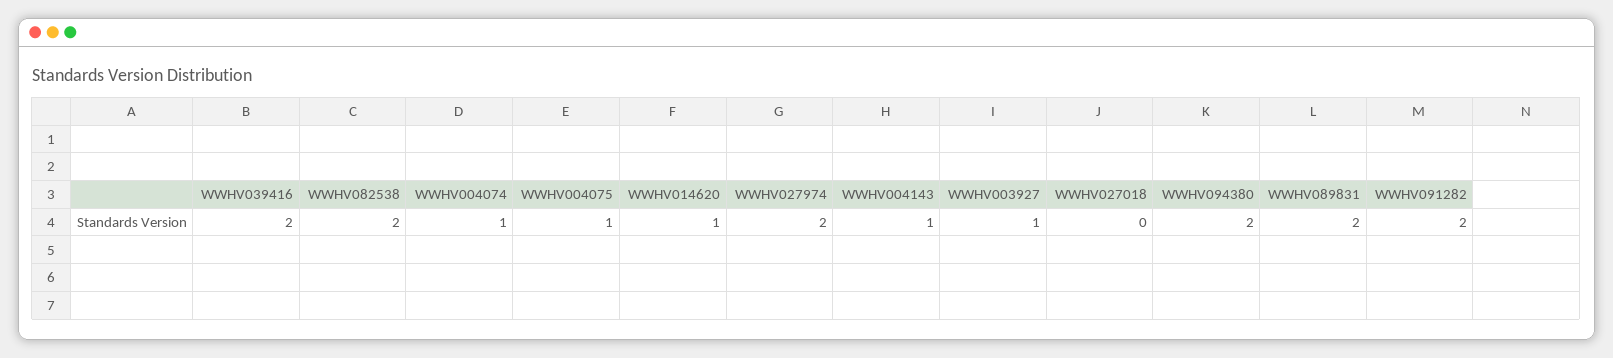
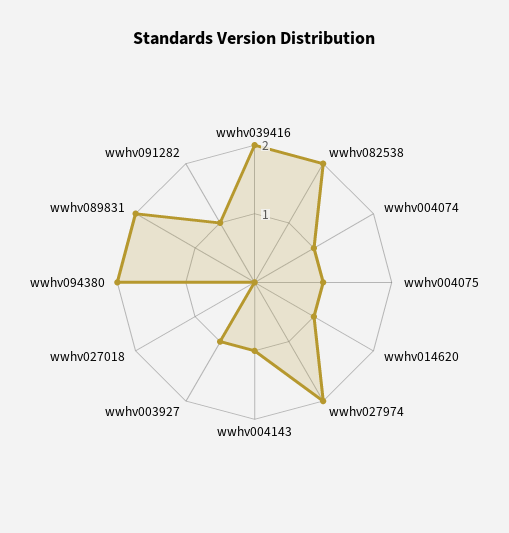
  {
    "WWHV039416": 2,
    "WWHV082538": 2,
    "WWHV004074": 1,
    "WWHV004075": 1,
    "WWHV014620": 1,
    "WWHV027974": 2,
    "WWHV004143": 1,
    "WWHV003927": 1,
    "WWHV027018": 0,
    "WWHV094380": 2,
    "WWHV089831": 2,
-   "WWHV091282": 2
+   "WWHV091282": 1
  }

